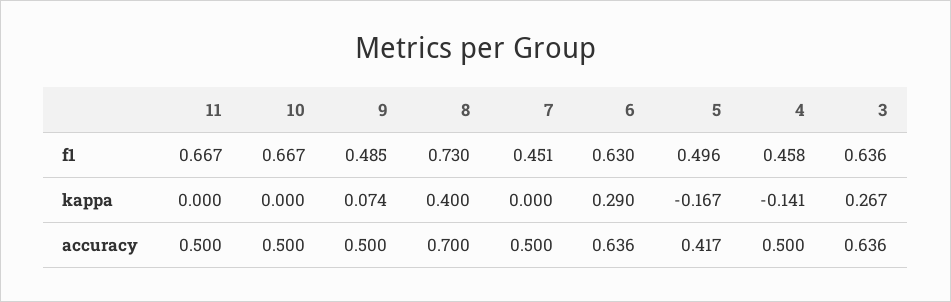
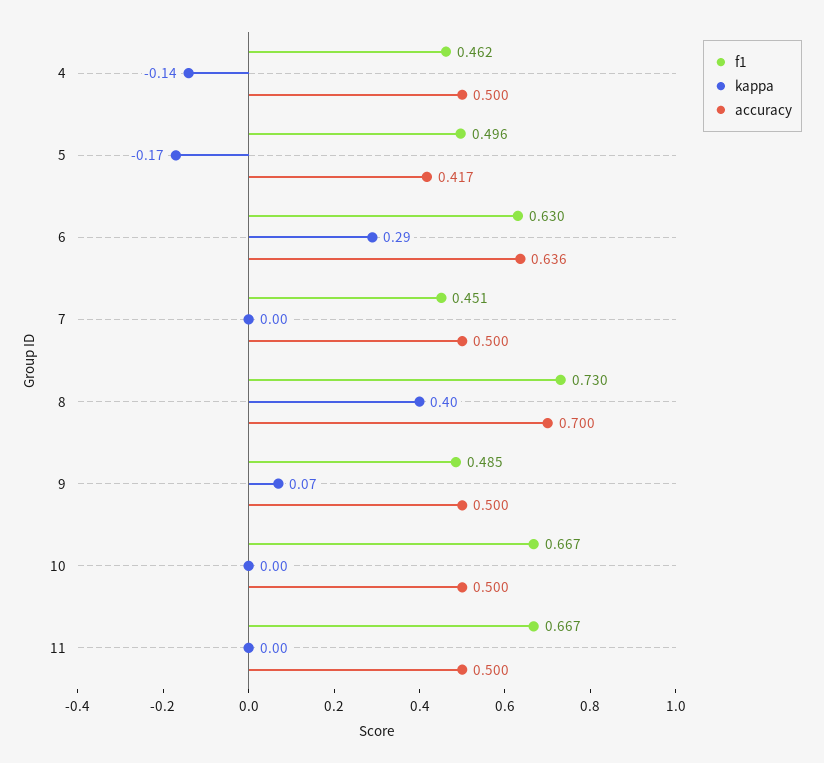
  {
    "f1": {
      "11": 0.667,
      "10": 0.667,
      "9": 0.485,
      "8": 0.73,
      "7": 0.451,
      "6": 0.63,
      "5": 0.496,
-     "4": 0.458,
+     "4": 0.462
-     "3": 0.636
    },
    "kappa": {
      "11": 0,
      "10": 0,
      "9": 0.074,
      "8": 0.4,
      "7": 0,
      "6": 0.29,
      "5": -0.167,
-     "4": -0.141,
+     "4": -0.141
-     "3": 0.267
    },
    "accuracy": {
      "11": 0.5,
      "10": 0.5,
      "9": 0.5,
      "8": 0.7,
      "7": 0.5,
      "6": 0.636,
      "5": 0.417,
-     "4": 0.5,
+     "4": 0.5
-     "3": 0.636
    }
  }

